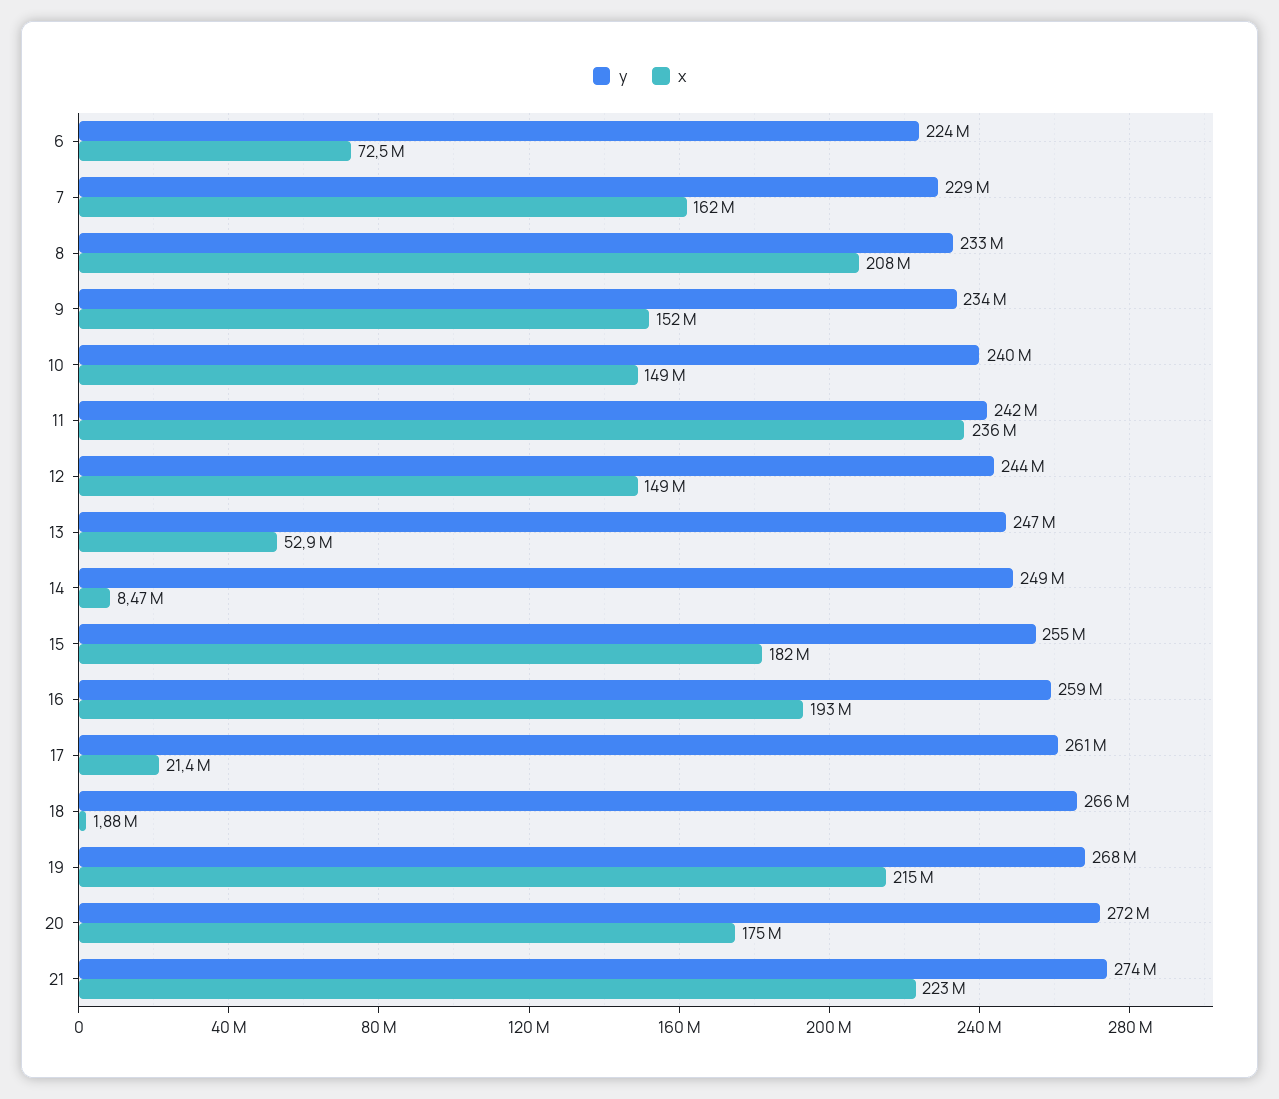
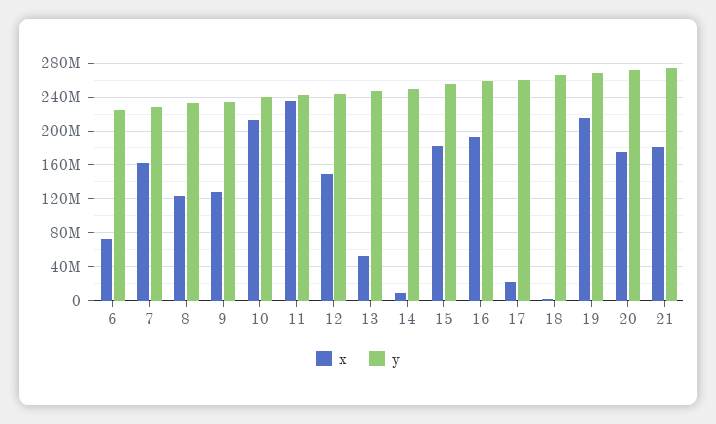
  {
    "y": {
      "6": 224000000,
      "7": 229000000,
      "8": 233000000,
      "9": 234000000,
      "10": 240000000,
      "11": 242000000,
      "12": 244000000,
      "13": 247000000,
      "14": 249000000,
      "15": 255000000,
      "16": 259000000,
      "17": 261000000,
      "18": 266000000,
      "19": 268000000,
      "20": 272000000,
      "21": 274000000
    },
    "x": {
      "6": 72500000,
      "7": 162000000,
-     "8": 208000000,
+     "8": 120000000,
-     "9": 152000000,
+     "9": 130000000,
-     "10": 149000000,
+     "10": 210000000,
      "11": 236000000,
      "12": 149000000,
      "13": 52900000,
      "14": 8470000,
      "15": 182000000,
      "16": 193000000,
      "17": 21400000,
      "18": 1880000,
      "19": 215000000,
      "20": 175000000,
-     "21": 223000000
+     "21": 180000000
    }
  }

